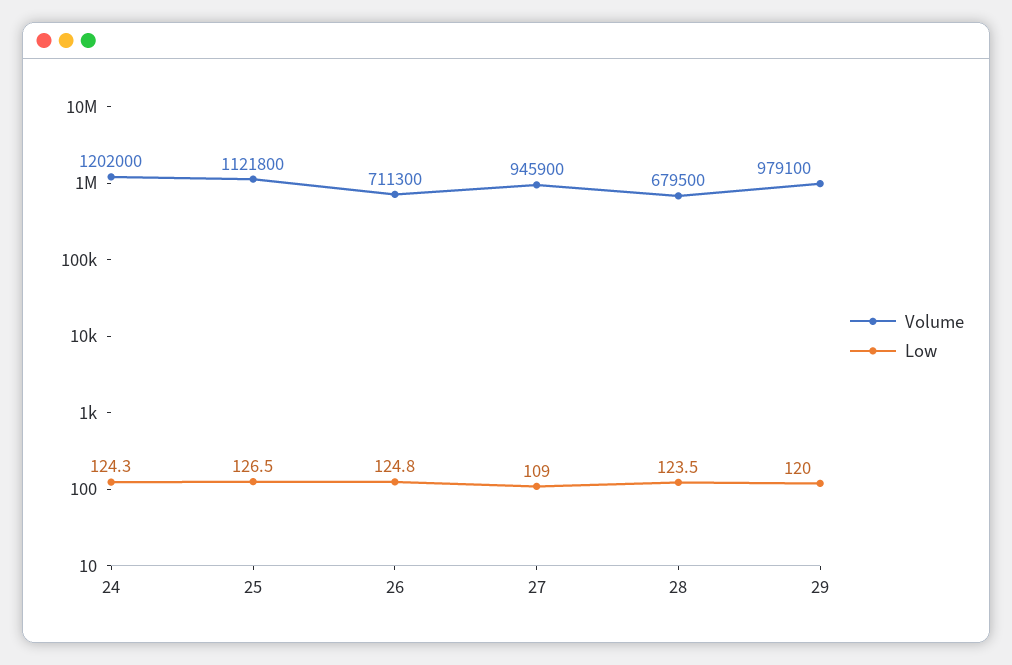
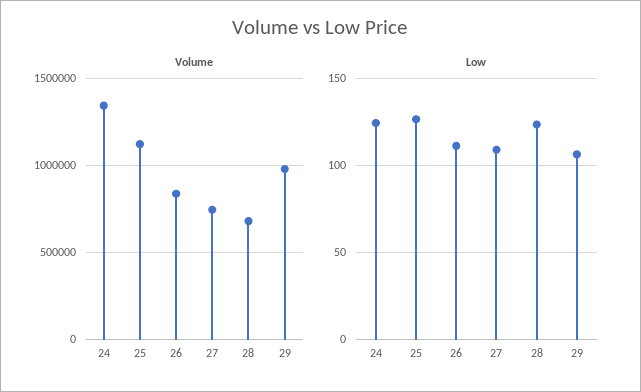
  {
    "Volume": {
-     "24": 1202000,
+     "24": 1350000,
      "25": 1121800,
-     "26": 711300,
+     "26": 850000,
-     "27": 945900,
+     "27": 750000,
      "28": 679500,
      "29": 979100
    },
    "Low": {
      "24": 124.3,
      "25": 126.5,
-     "26": 124.8,
+     "26": 110,
      "27": 109,
      "28": 123.5,
-     "29": 120
+     "29": 105
    }
  }

